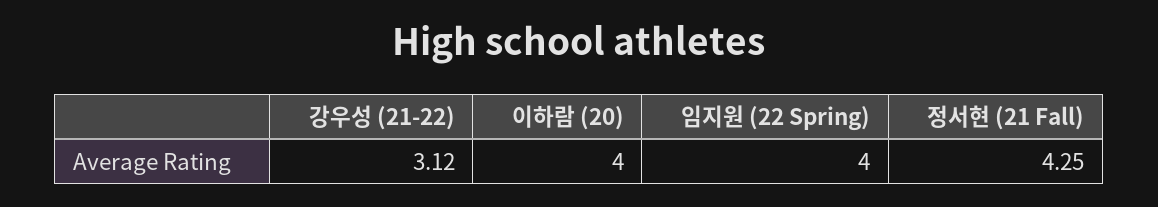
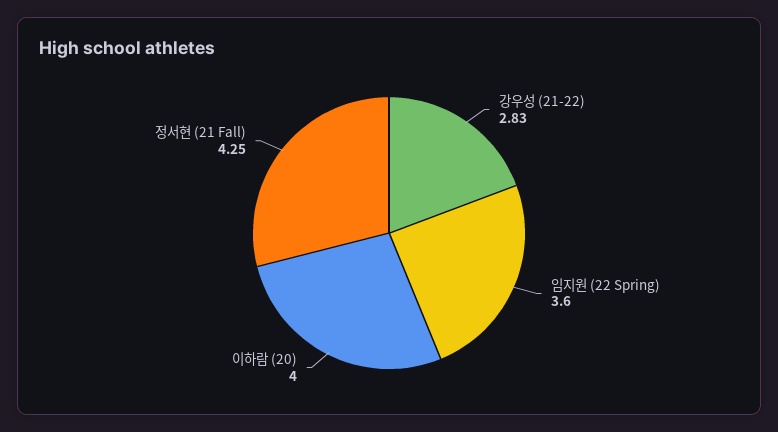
  {
-   "강우성 (21-22)": 3.12,
+   "강우성 (21-22)": 2.83,
    "이하람 (20)": 4,
-   "임지원 (22 Spring)": 4,
+   "임지원 (22 Spring)": 3.6,
    "정서현 (21 Fall)": 4.25
  }

